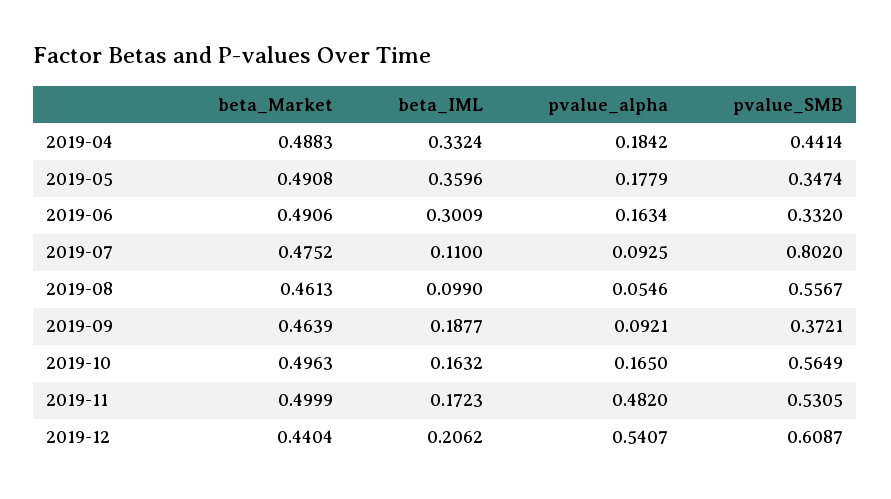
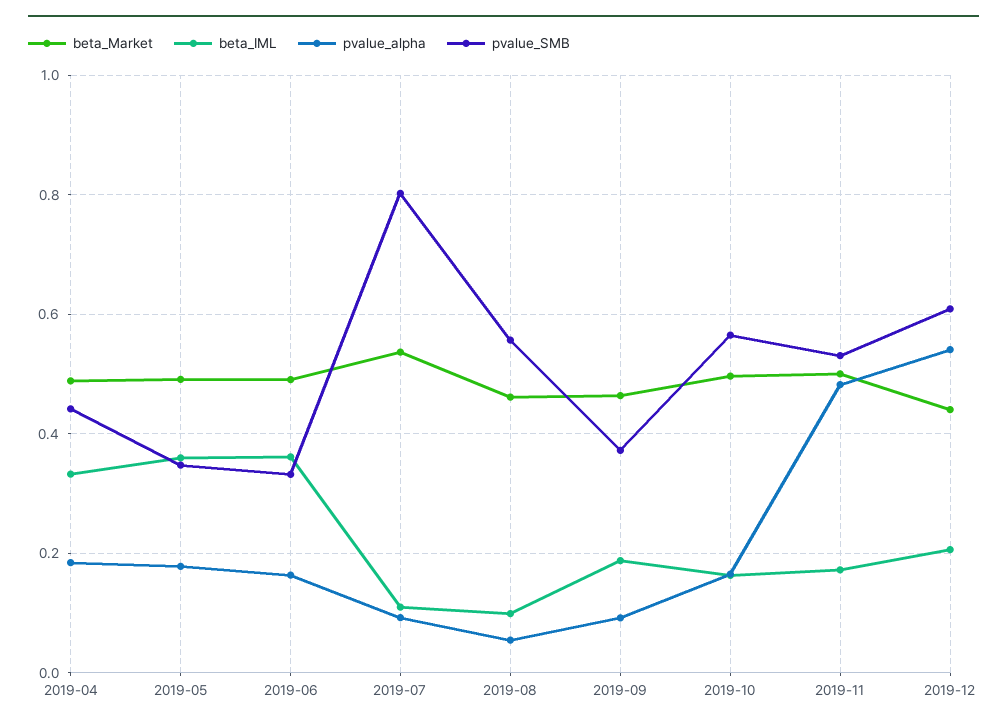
  {
    "beta_Market": {
      "2019-04": 0.4883,
      "2019-05": 0.4908,
      "2019-06": 0.4906,
-     "2019-07": 0.4752,
+     "2019-07": 0.54,
      "2019-08": 0.4613,
      "2019-09": 0.4639,
      "2019-10": 0.4963,
      "2019-11": 0.4999,
      "2019-12": 0.4404
    },
    "beta_IML": {
      "2019-04": 0.3324,
      "2019-05": 0.3596,
-     "2019-06": 0.3009,
+     "2019-06": 0.36,
      "2019-07": 0.11,
      "2019-08": 0.099,
      "2019-09": 0.1877,
      "2019-10": 0.1632,
      "2019-11": 0.1723,
      "2019-12": 0.2062
    },
    "pvalue_alpha": {
      "2019-04": 0.1842,
      "2019-05": 0.1779,
      "2019-06": 0.1634,
      "2019-07": 0.0925,
      "2019-08": 0.0546,
      "2019-09": 0.0921,
      "2019-10": 0.165,
      "2019-11": 0.482,
      "2019-12": 0.5407
    },
    "pvalue_SMB": {
      "2019-04": 0.4414,
      "2019-05": 0.3474,
      "2019-06": 0.332,
      "2019-07": 0.802,
      "2019-08": 0.5567,
      "2019-09": 0.3721,
      "2019-10": 0.5649,
      "2019-11": 0.5305,
      "2019-12": 0.6087
    }
  }

